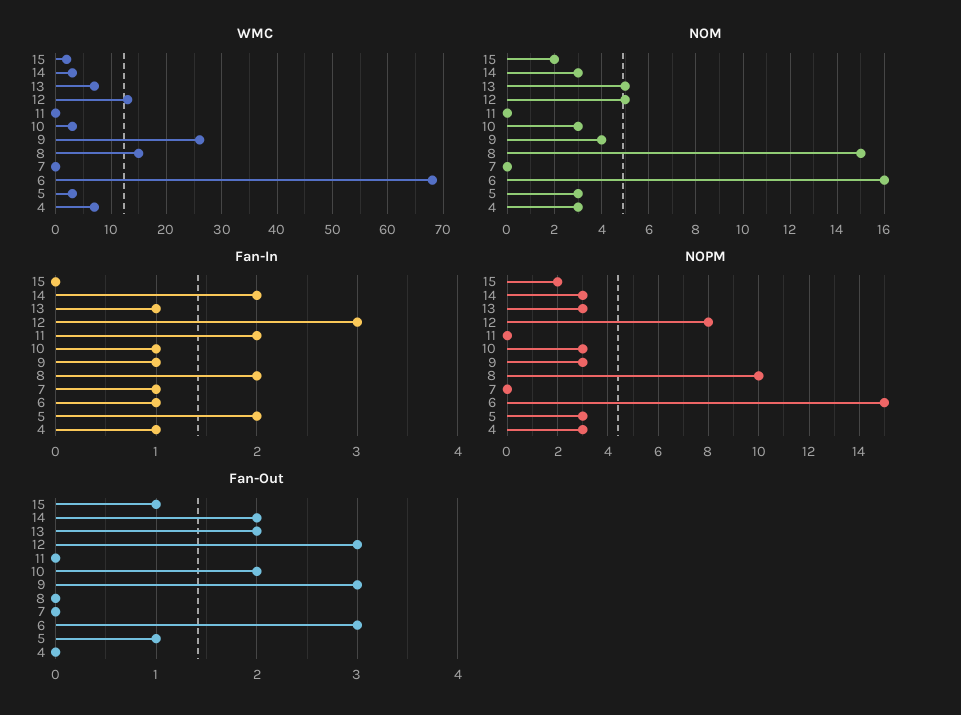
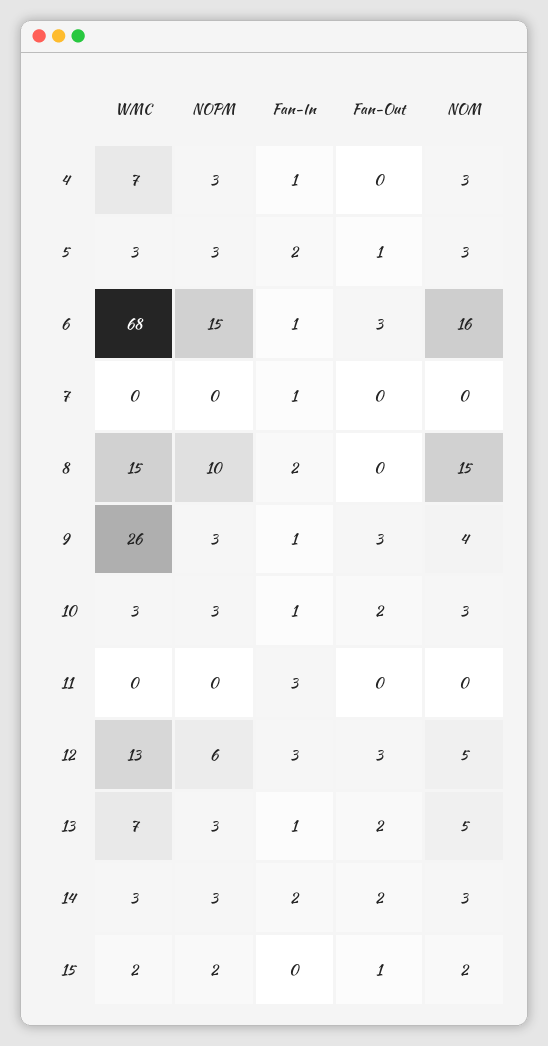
  {
    "WMC": {
      "15": 2,
      "14": 3,
      "13": 7,
      "12": 13,
      "11": 0,
      "10": 3,
      "9": 26,
      "8": 15,
      "7": 0,
      "6": 68,
      "5": 3,
      "4": 7
    },
    "NOM": {
      "15": 2,
      "14": 3,
      "13": 5,
      "12": 5,
      "11": 0,
      "10": 3,
      "9": 4,
      "8": 15,
      "7": 0,
      "6": 16,
      "5": 3,
      "4": 3
    },
    "Fan-In": {
      "15": 0,
      "14": 2,
      "13": 1,
      "12": 3,
-     "11": 2,
+     "11": 3,
      "10": 1,
      "9": 1,
      "8": 2,
      "7": 1,
      "6": 1,
      "5": 2,
      "4": 1
    },
    "NOPM": {
      "15": 2,
      "14": 3,
      "13": 3,
-     "12": 8,
+     "12": 6,
      "11": 0,
      "10": 3,
      "9": 3,
      "8": 10,
      "7": 0,
      "6": 15,
      "5": 3,
      "4": 3
    },
    "Fan-Out": {
      "15": 1,
      "14": 2,
      "13": 2,
      "12": 3,
      "11": 0,
      "10": 2,
      "9": 3,
      "8": 0,
      "7": 0,
      "6": 3,
      "5": 1,
      "4": 0
    }
  }

